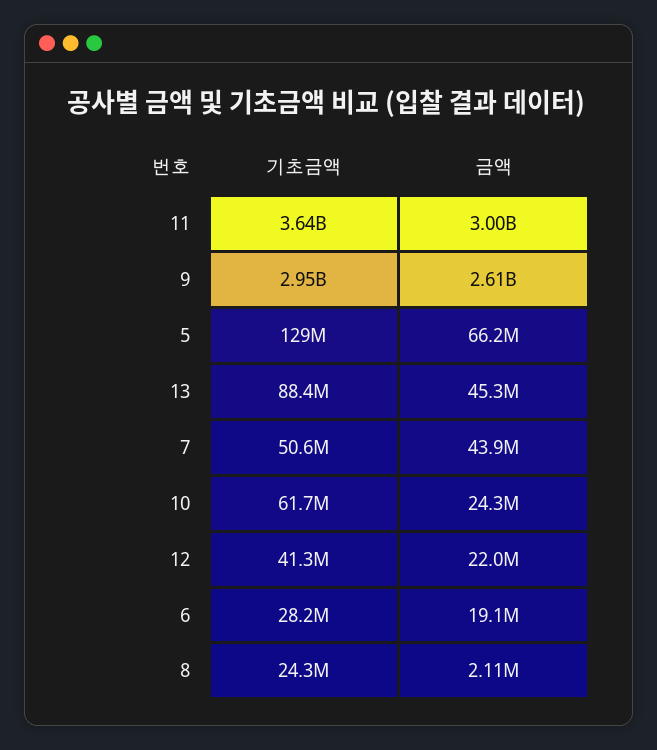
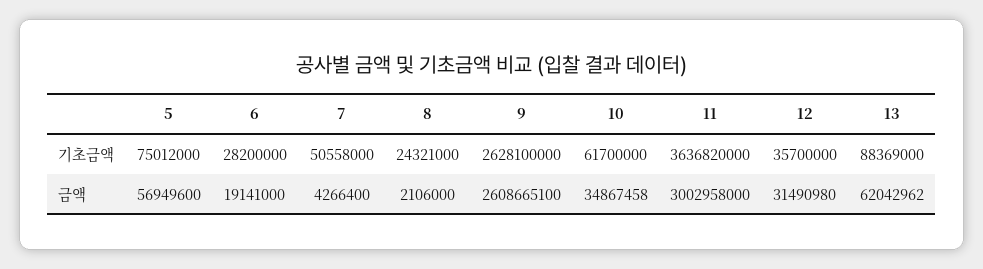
  {
    "기초금액": {
      "11": 3636820000,
-     "9": 2950000000,
+     "9": 2628100000,
-     "5": 129000000,
+     "5": 75012000,
      "13": 88369000,
      "7": 50558000,
      "10": 61700000,
-     "12": 41300000,
+     "12": 35700000,
      "6": 28200000,
      "8": 24321000
    },
    "금액": {
      "11": 3002958000,
      "9": 2608665100,
-     "5": 66200000,
+     "5": 56949600,
-     "13": 45300000,
+     "13": 62042962,
-     "7": 43900000,
+     "7": 4266400,
-     "10": 24300000,
+     "10": 34867458,
-     "12": 22000000,
+     "12": 31490980,
      "6": 19141000,
      "8": 2106000
    }
  }

